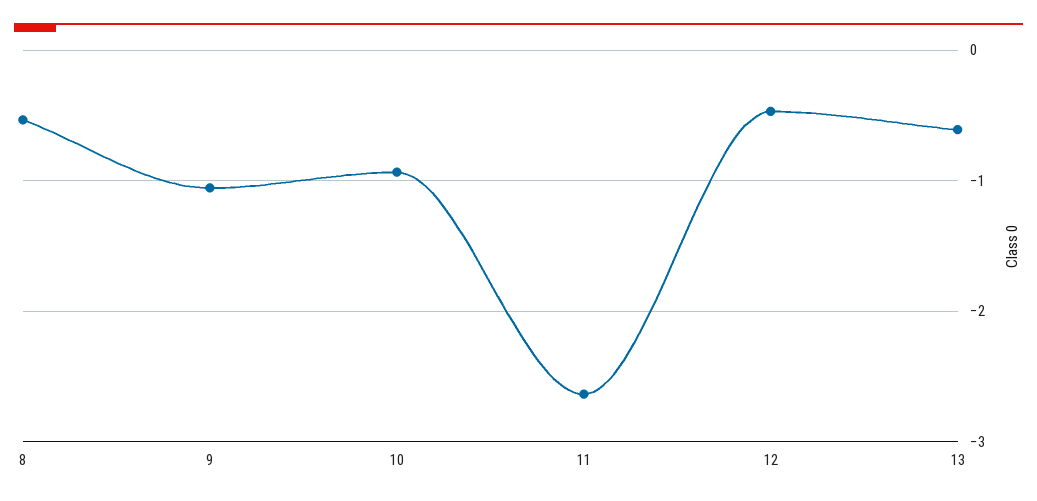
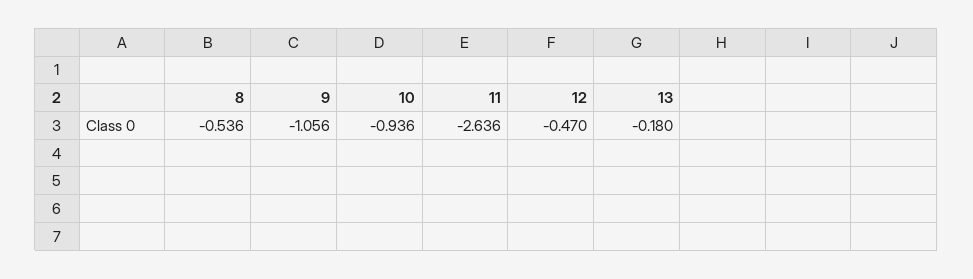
  {
    "8": -0.536,
    "9": -1.056,
    "10": -0.936,
    "11": -2.636,
    "12": -0.47,
-   "13": -0.6
+   "13": -0.18
  }

